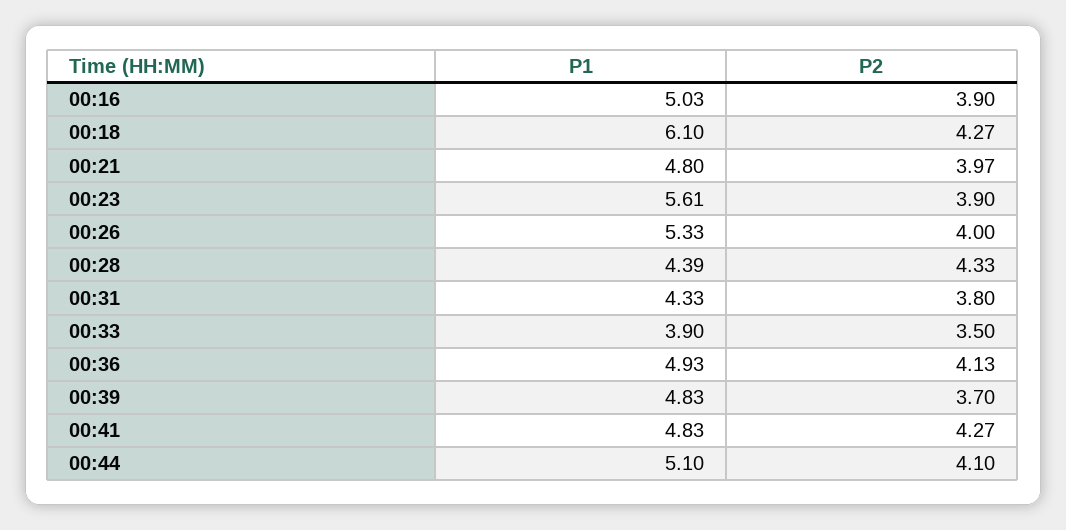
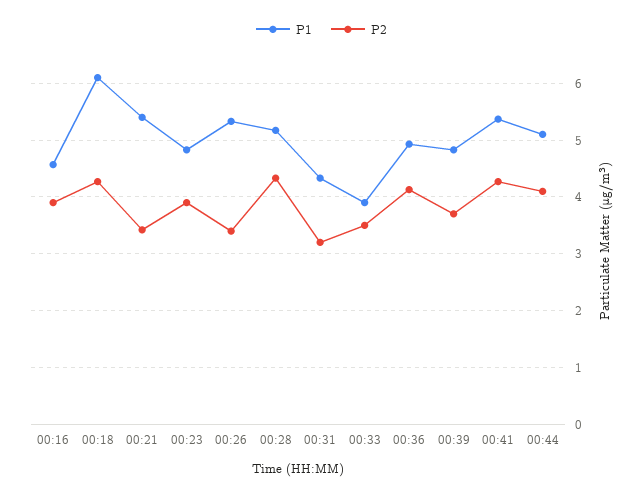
  {
    "P1": {
-     "00:16": 5.03,
+     "00:16": 4.6,
      "00:18": 6.1,
-     "00:21": 4.8,
+     "00:21": 5.4,
-     "00:23": 5.61,
+     "00:23": 4.8,
      "00:26": 5.33,
-     "00:28": 4.39,
+     "00:28": 5.2,
      "00:31": 4.33,
      "00:33": 3.9,
      "00:36": 4.93,
      "00:39": 4.83,
-     "00:41": 4.83,
+     "00:41": 5.4,
      "00:44": 5.1
    },
    "P2": {
      "00:16": 3.9,
      "00:18": 4.27,
-     "00:21": 3.97,
+     "00:21": 3.4,
      "00:23": 3.9,
-     "00:26": 4,
+     "00:26": 3.4,
      "00:28": 4.33,
-     "00:31": 3.8,
+     "00:31": 3.2,
      "00:33": 3.5,
      "00:36": 4.13,
      "00:39": 3.7,
      "00:41": 4.27,
      "00:44": 4.1
    }
  }

